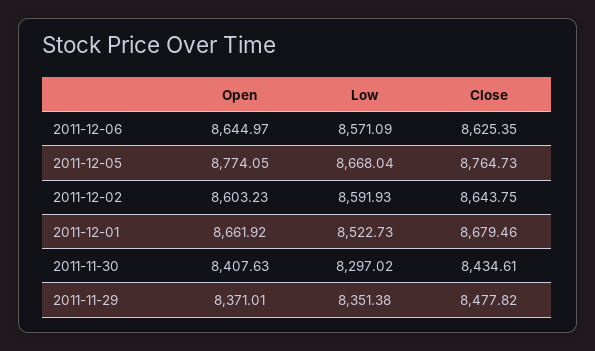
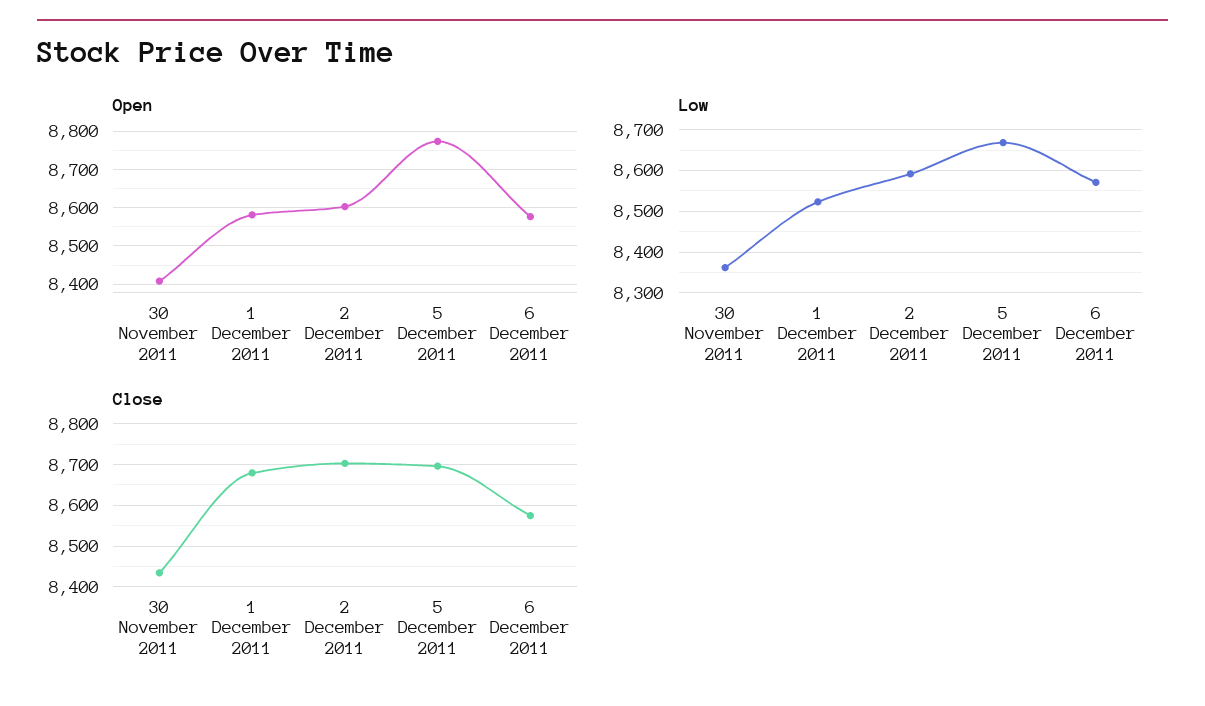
  {
    "Open": {
-     "2011-12-06": 8644.97,
+     "2011-12-06": 8580,
      "2011-12-05": 8774.05,
      "2011-12-02": 8603.23,
-     "2011-12-01": 8661.92,
+     "2011-12-01": 8580,
-     "2011-11-30": 8407.63,
+     "2011-11-30": 8407.63
-     "2011-11-29": 8371.01
    },
    "Low": {
      "2011-12-06": 8571.09,
      "2011-12-05": 8668.04,
      "2011-12-02": 8591.93,
      "2011-12-01": 8522.73,
-     "2011-11-30": 8297.02,
+     "2011-11-30": 8360
-     "2011-11-29": 8351.38
    },
    "Close": {
-     "2011-12-06": 8625.35,
+     "2011-12-06": 8580,
-     "2011-12-05": 8764.73,
+     "2011-12-05": 8700,
-     "2011-12-02": 8643.75,
+     "2011-12-02": 8700,
      "2011-12-01": 8679.46,
-     "2011-11-30": 8434.61,
+     "2011-11-30": 8434.61
-     "2011-11-29": 8477.82
    }
  }

